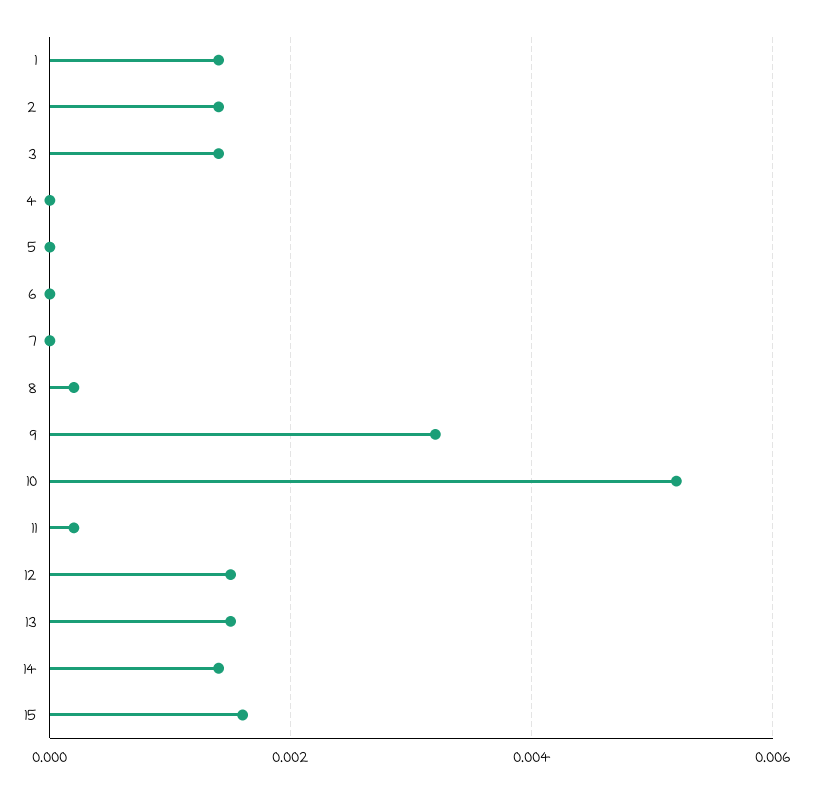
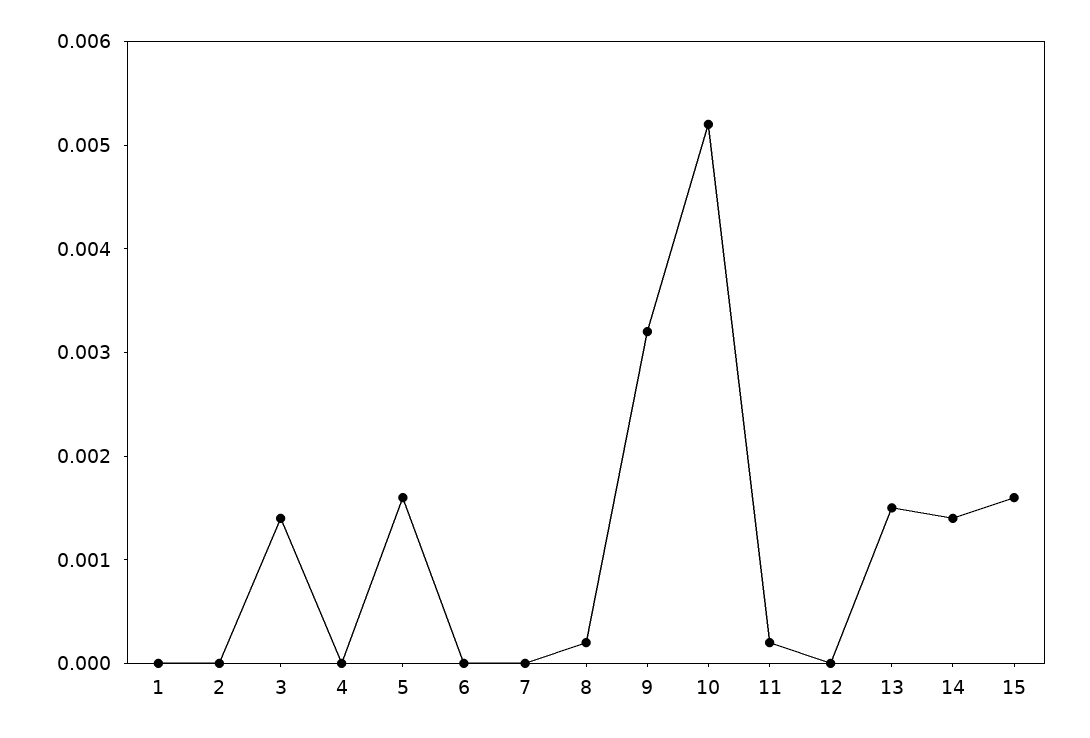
  {
-   "1": 0.0015,
+   "1": 0,
-   "2": 0.0015,
+   "2": 0,
    "3": 0.0014,
    "4": 0,
-   "5": 0,
+   "5": 0.0016,
    "6": 0,
    "7": 0,
    "8": 0.0002,
    "9": 0.0032,
    "10": 0.0052,
    "11": 0.0002,
-   "12": 0.0015,
+   "12": 0,
    "13": 0.0015,
    "14": 0.0014,
    "15": 0.0016
  }

